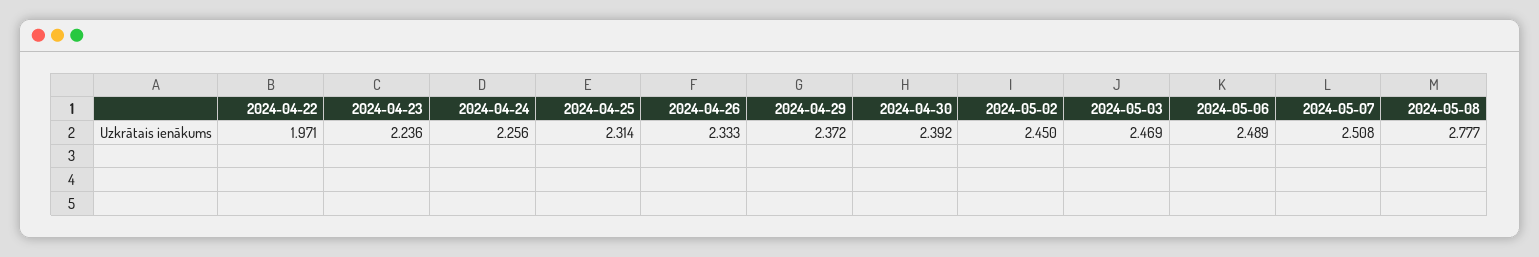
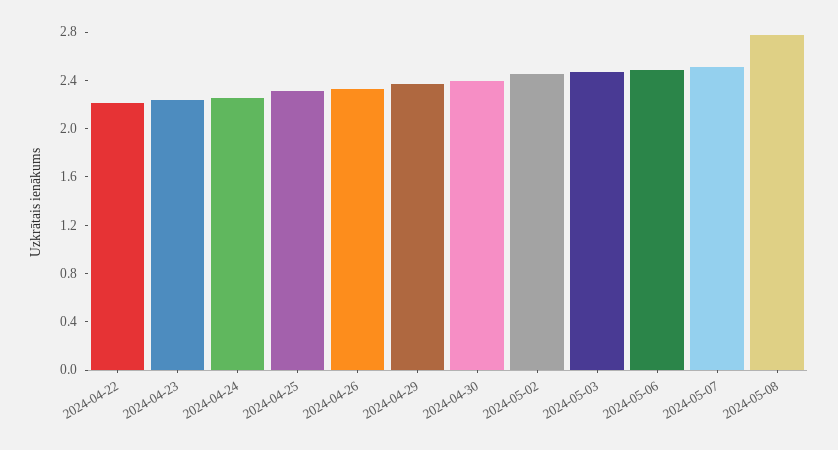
  {
-   "2024-04-22": 1.971,
+   "2024-04-22": 2.2,
    "2024-04-23": 2.236,
    "2024-04-24": 2.256,
    "2024-04-25": 2.314,
    "2024-04-26": 2.333,
    "2024-04-29": 2.372,
    "2024-04-30": 2.392,
    "2024-05-02": 2.45,
    "2024-05-03": 2.469,
    "2024-05-06": 2.489,
    "2024-05-07": 2.508,
    "2024-05-08": 2.777
  }

